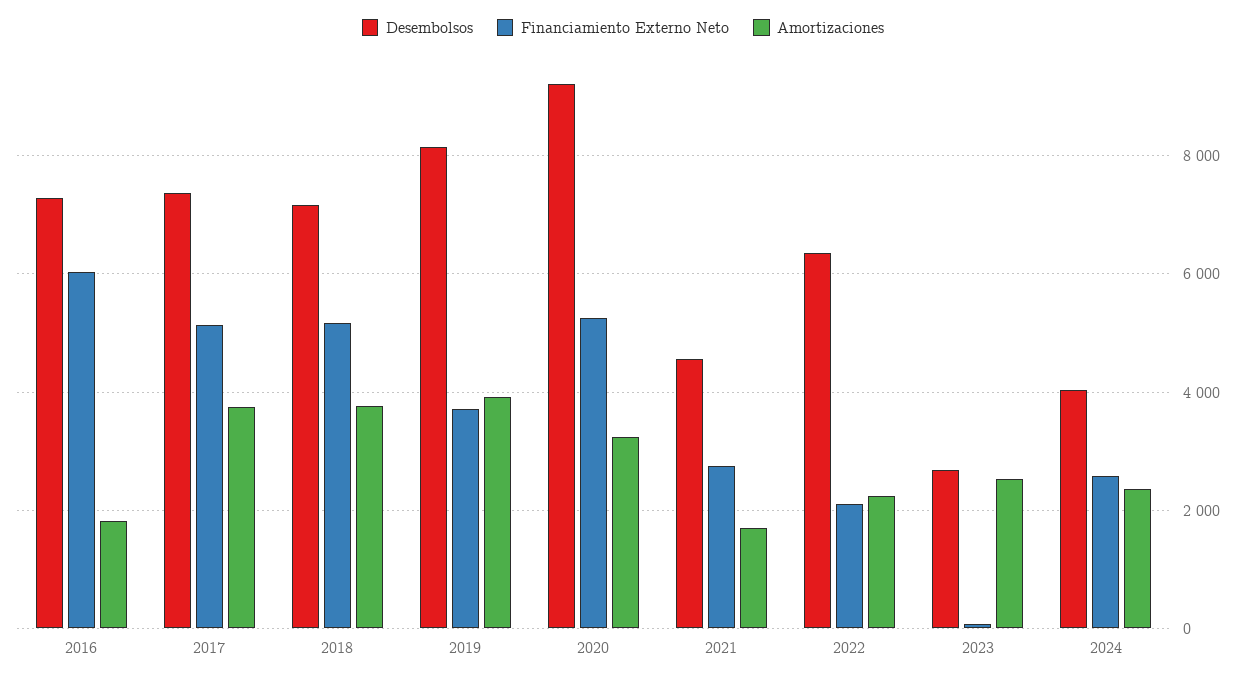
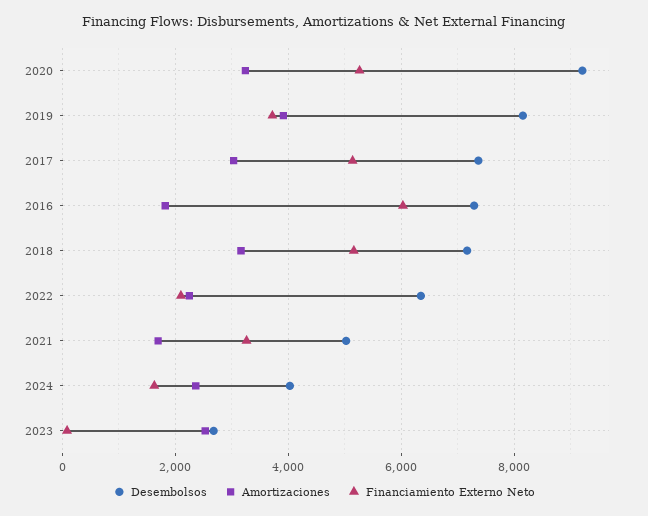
  {
    "Desembolsos": {
      "2016": 7200,
      "2017": 7400,
      "2018": 7200,
      "2019": 8200,
      "2020": 9200,
-     "2021": 4600,
+     "2021": 5000,
      "2022": 6400,
      "2023": 2600,
      "2024": 4000
    },
    "Financiamiento Externo Neto": {
      "2016": 6000,
      "2017": 5200,
      "2018": 5200,
      "2019": 3800,
      "2020": 5200,
-     "2021": 2800,
+     "2021": 3200,
      "2022": 2000,
      "2023": 0,
-     "2024": 2600
+     "2024": 1600
    },
    "Amortizaciones": {
      "2016": 1800,
-     "2017": 3800,
+     "2017": 3000,
-     "2018": 3800,
+     "2018": 3200,
      "2019": 4000,
      "2020": 3200,
      "2021": 1600,
      "2022": 2200,
      "2023": 2600,
      "2024": 2400
    }
  }

